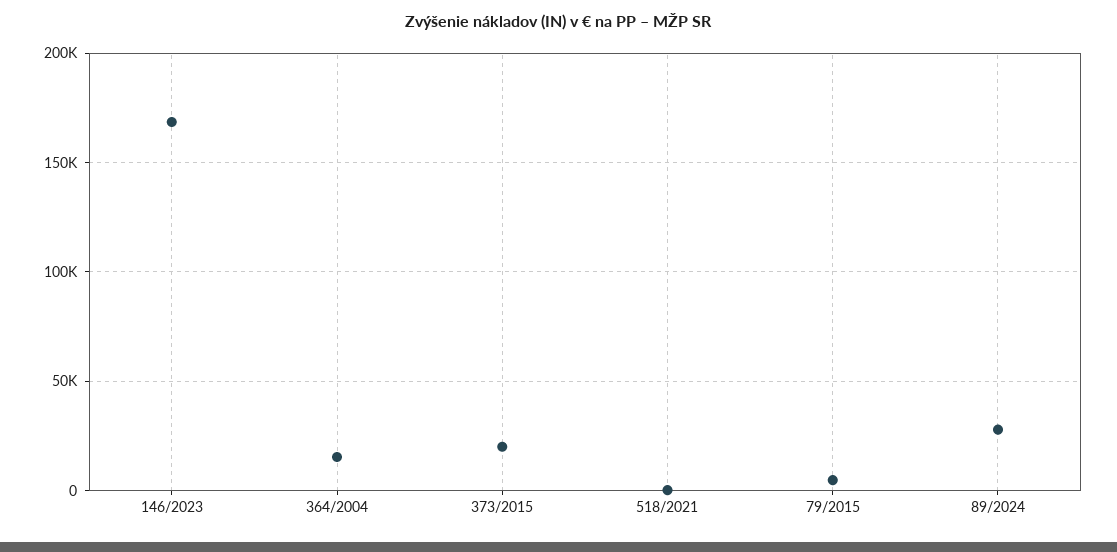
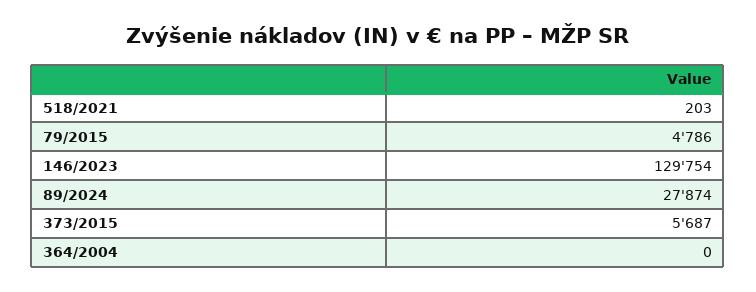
  {
-   "146/2023": 170000,
+   "146/2023": 129754,
-   "364/2004": 15000,
+   "364/2004": 0,
-   "373/2015": 20000,
+   "373/2015": 5687,
    "518/2021": 203,
    "79/2015": 4786,
    "89/2024": 27874
  }

